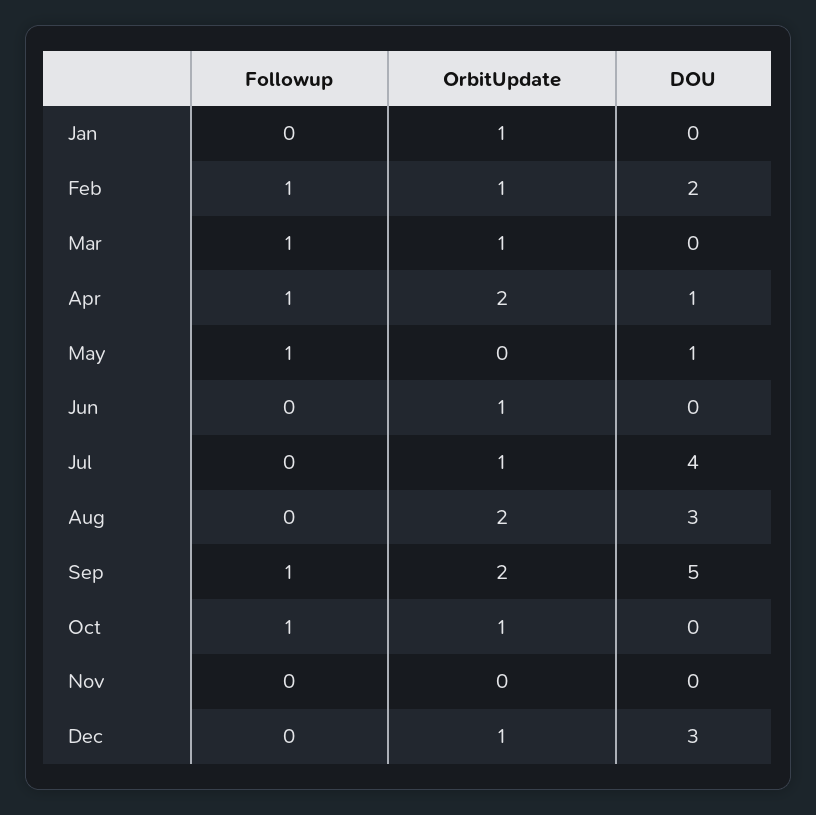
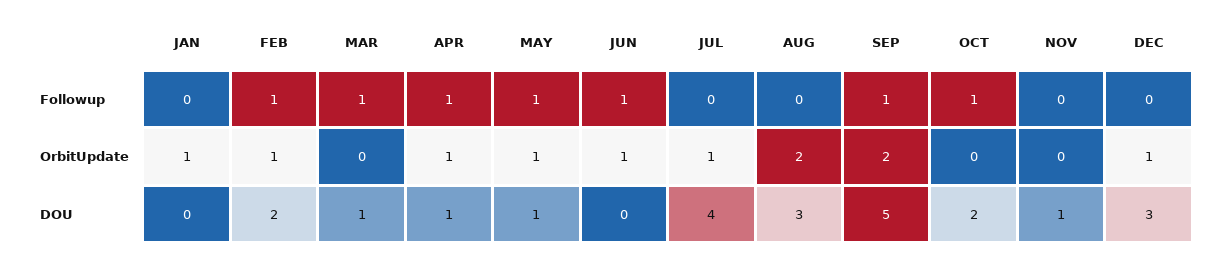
  {
    "Followup": {
      "Jan": 0,
      "Feb": 1,
      "Mar": 1,
      "Apr": 1,
      "May": 1,
-     "Jun": 0,
+     "Jun": 1,
      "Jul": 0,
      "Aug": 0,
      "Sep": 1,
      "Oct": 1,
      "Nov": 0,
      "Dec": 0
    },
    "OrbitUpdate": {
      "Jan": 1,
      "Feb": 1,
-     "Mar": 1,
+     "Mar": 0,
-     "Apr": 2,
+     "Apr": 1,
-     "May": 0,
+     "May": 1,
      "Jun": 1,
      "Jul": 1,
      "Aug": 2,
      "Sep": 2,
-     "Oct": 1,
+     "Oct": 0,
      "Nov": 0,
      "Dec": 1
    },
    "DOU": {
      "Jan": 0,
      "Feb": 2,
-     "Mar": 0,
+     "Mar": 1,
      "Apr": 1,
      "May": 1,
      "Jun": 0,
      "Jul": 4,
      "Aug": 3,
      "Sep": 5,
-     "Oct": 0,
+     "Oct": 2,
-     "Nov": 0,
+     "Nov": 1,
      "Dec": 3
    }
  }

